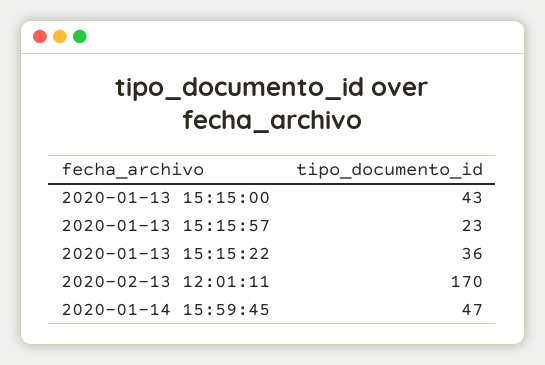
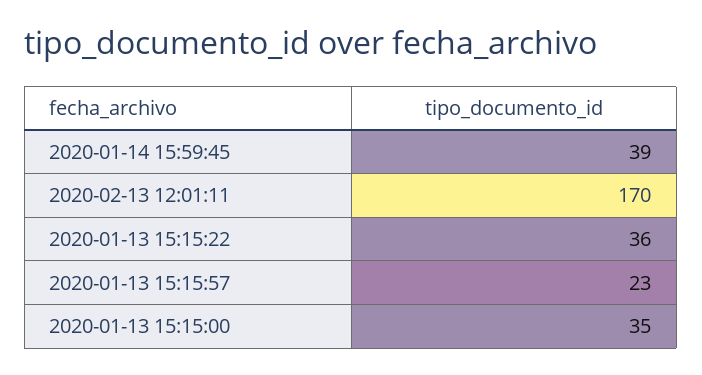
  {
-   "2020-01-13 15:15:00": 43,
+   "2020-01-13 15:15:00": 35,
    "2020-01-13 15:15:57": 23,
    "2020-01-13 15:15:22": 36,
    "2020-02-13 12:01:11": 170,
-   "2020-01-14 15:59:45": 47
+   "2020-01-14 15:59:45": 39
  }

